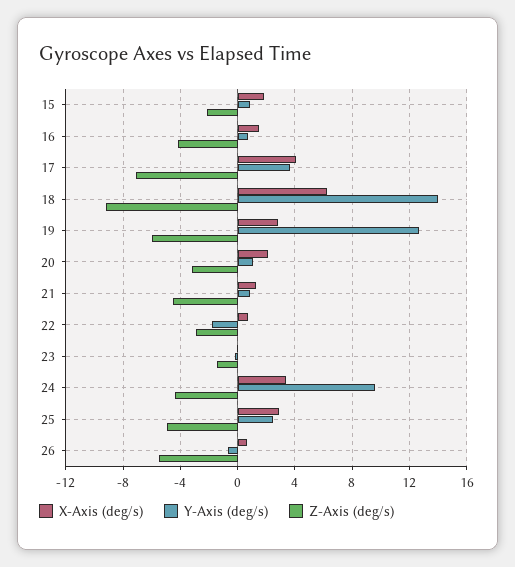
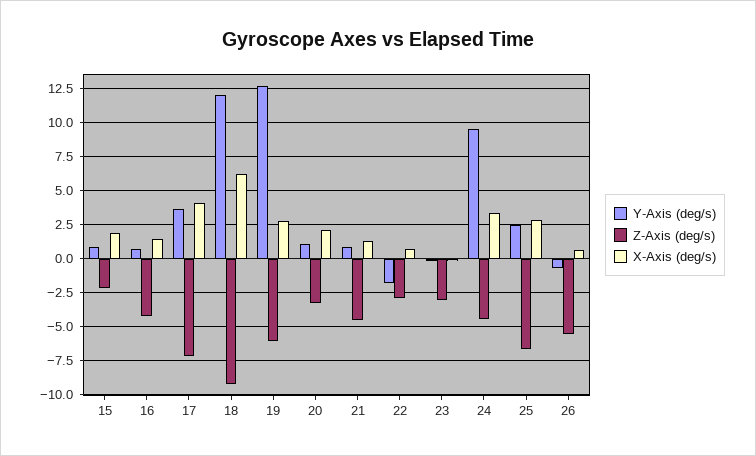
  {
    "X-Axis (deg/s)": {
      "15": 2,
      "16": 1.5,
      "17": 4,
      "18": 6,
      "19": 3,
      "20": 2,
      "21": 1.5,
      "22": 0.5,
      "23": 0,
      "24": 3.5,
      "25": 3,
      "26": 0.5
    },
    "Y-Axis (deg/s)": {
      "15": 1,
      "16": 0.5,
      "17": 3.5,
-     "18": 14,
+     "18": 12,
      "19": 12.5,
      "20": 1,
      "21": 1,
      "22": -2,
      "23": 0,
      "24": 9.5,
      "25": 2.5,
      "26": -0.5
    },
    "Z-Axis (deg/s)": {
      "15": -2,
      "16": -4,
      "17": -7,
      "18": -9,
      "19": -6,
      "20": -3,
      "21": -4.5,
      "22": -3,
-     "23": -1.5,
+     "23": -3,
      "24": -4.5,
-     "25": -5,
+     "25": -6.5,
      "26": -5.5
    }
  }

